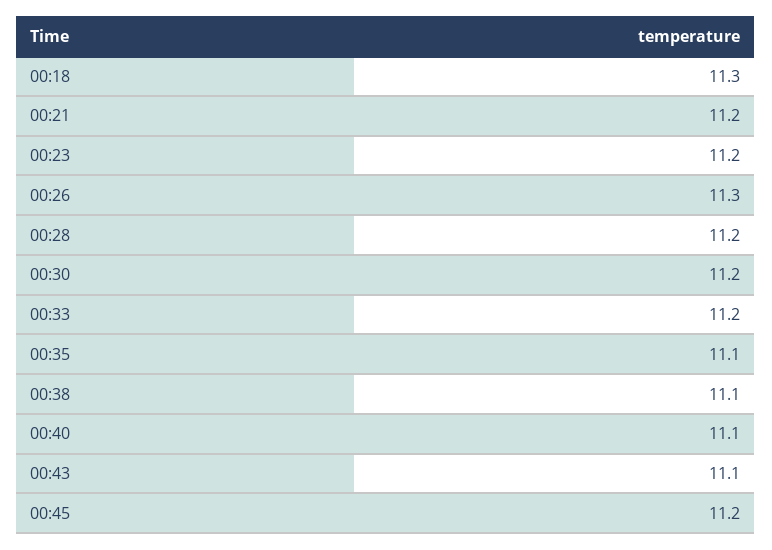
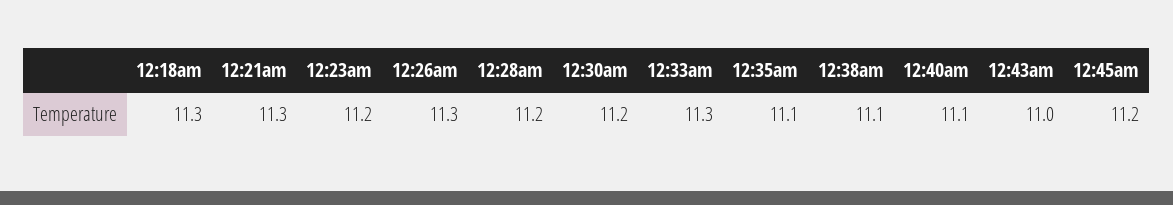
  {
    "00:18": 11.3,
-   "00:21": 11.2,
+   "00:21": 11.3,
    "00:23": 11.2,
    "00:26": 11.3,
    "00:28": 11.2,
    "00:30": 11.2,
-   "00:33": 11.2,
+   "00:33": 11.3,
    "00:35": 11.1,
    "00:38": 11.1,
    "00:40": 11.1,
-   "00:43": 11.1,
+   "00:43": 11,
    "00:45": 11.2
  }

